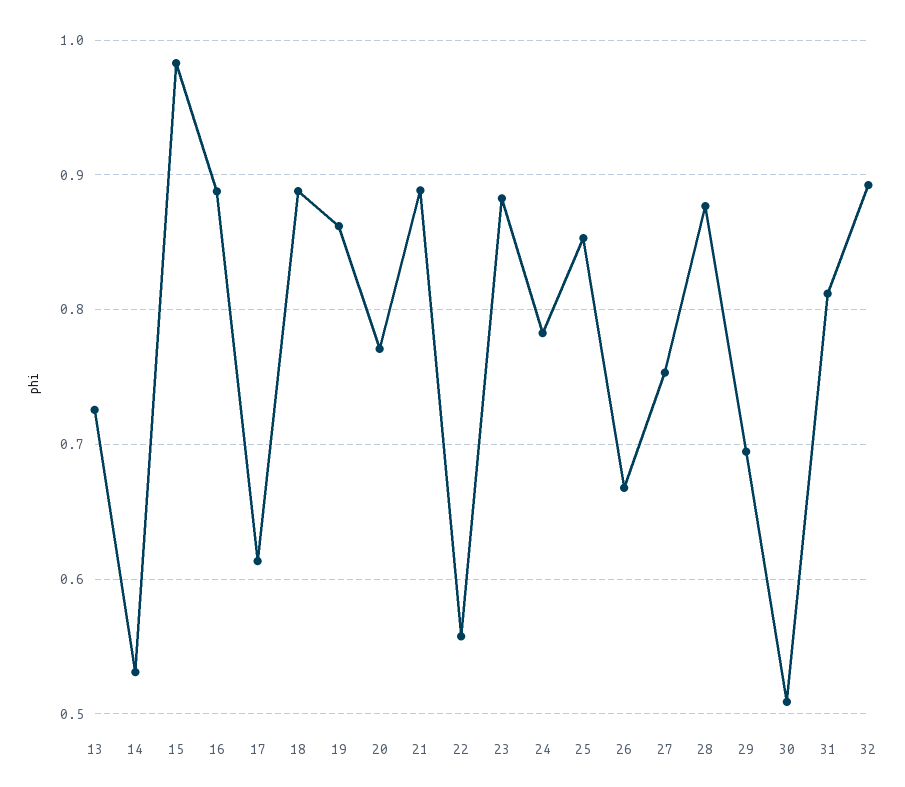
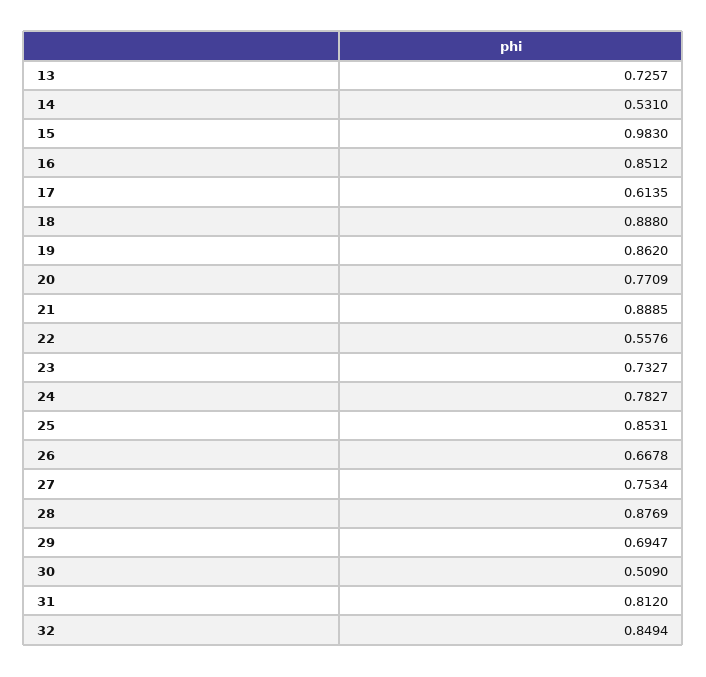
  {
    "13": 0.7257,
    "14": 0.531,
    "15": 0.983,
-   "16": 0.89,
+   "16": 0.8512,
    "17": 0.6135,
    "18": 0.888,
    "19": 0.862,
    "20": 0.7709,
    "21": 0.8885,
    "22": 0.5576,
-   "23": 0.88,
+   "23": 0.7327,
    "24": 0.7827,
    "25": 0.8531,
    "26": 0.6678,
    "27": 0.7534,
    "28": 0.8769,
    "29": 0.6947,
    "30": 0.509,
    "31": 0.812,
-   "32": 0.89
+   "32": 0.8494
  }

